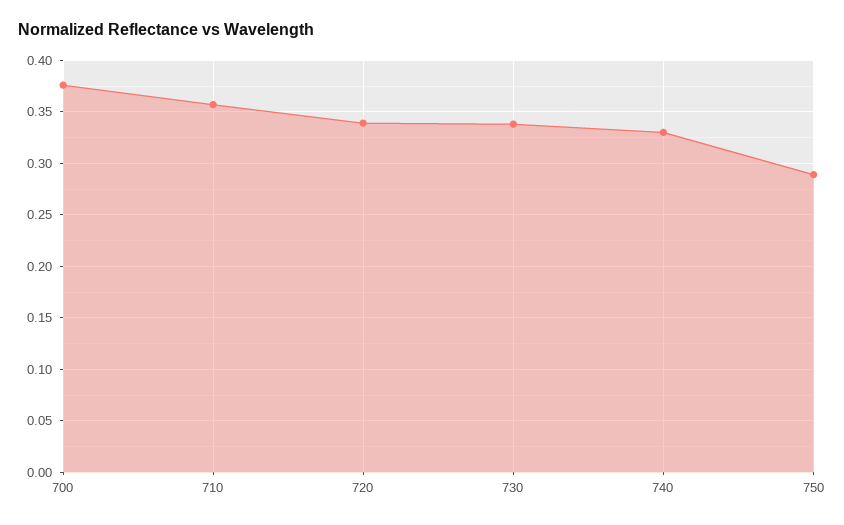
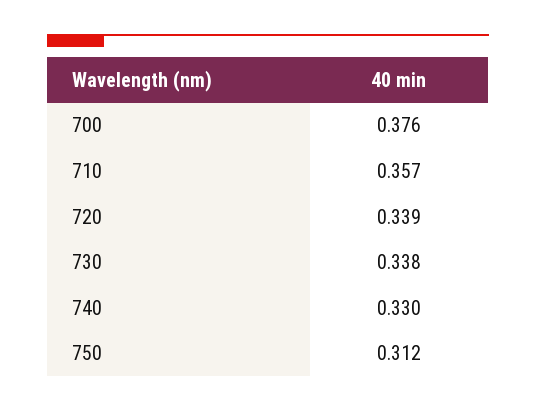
  {
    "700": 0.376,
    "710": 0.357,
    "720": 0.339,
    "730": 0.338,
    "740": 0.33,
-   "750": 0.29
+   "750": 0.312
  }

